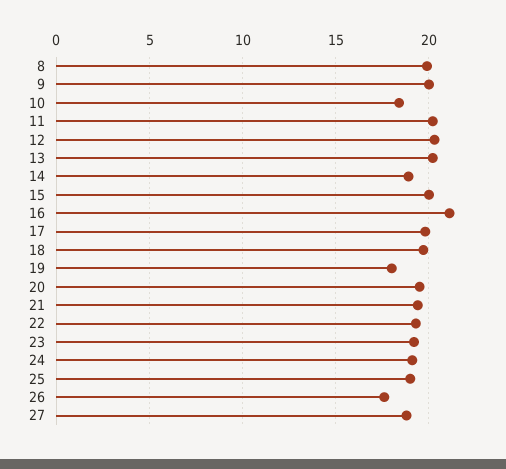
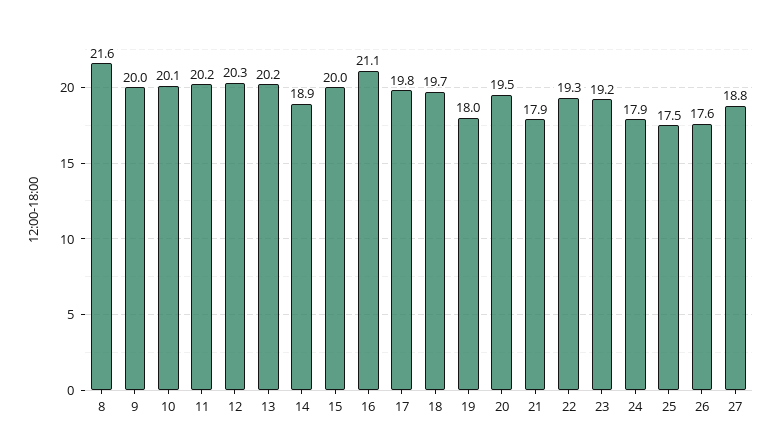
  {
-   "8": 20,
+   "8": 21.6,
    "9": 20,
-   "10": 18.5,
+   "10": 20.1,
    "11": 20.2,
    "12": 20.3,
    "13": 20.2,
    "14": 18.9,
    "15": 20,
    "16": 21.1,
    "17": 19.8,
    "18": 19.7,
    "19": 18,
    "20": 19.5,
-   "21": 19.5,
+   "21": 17.9,
    "22": 19.3,
    "23": 19.2,
-   "24": 19,
+   "24": 17.9,
-   "25": 19,
+   "25": 17.5,
    "26": 17.6,
    "27": 18.8
  }

